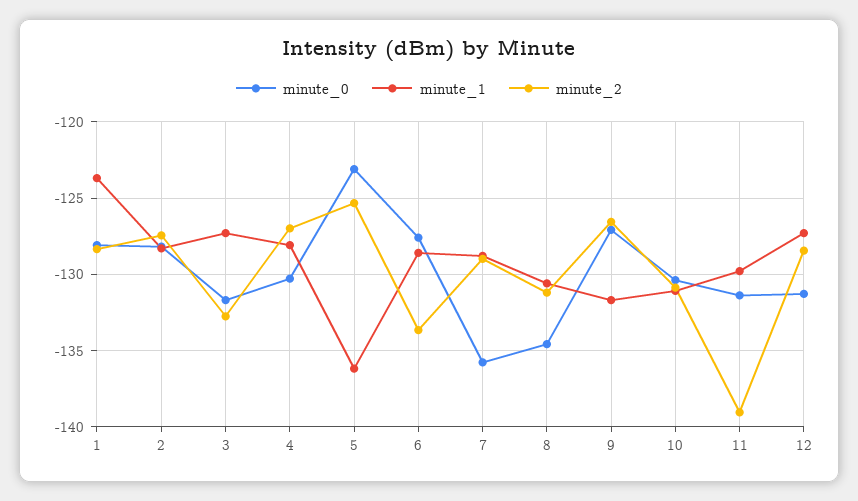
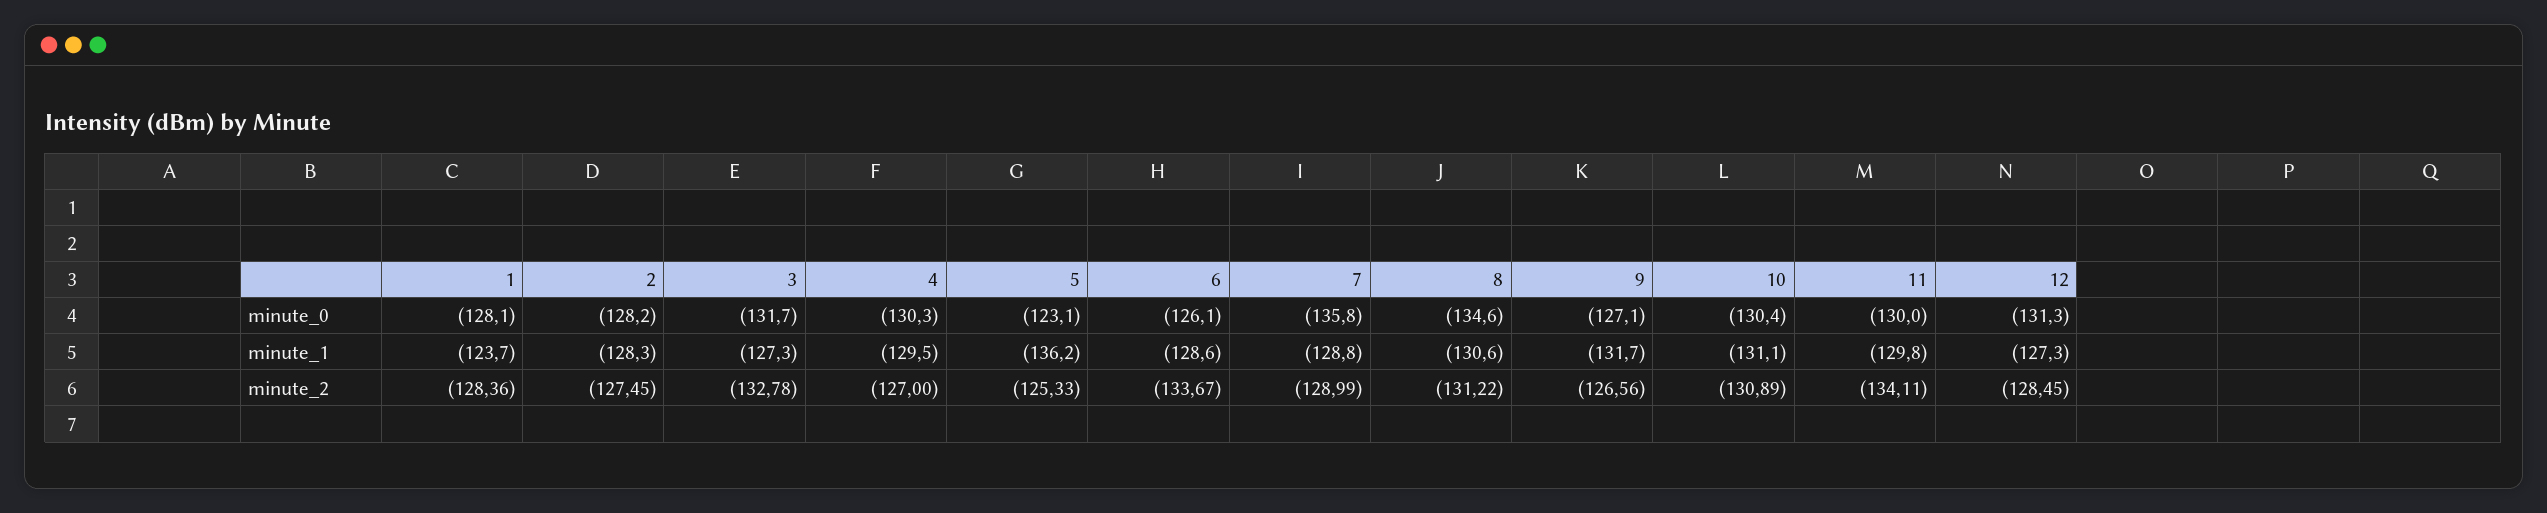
  {
    "minute_0": {
      "1": -128.1,
      "2": -128.2,
      "3": -131.7,
      "4": -130.3,
      "5": -123.1,
-     "6": -127.5,
+     "6": -126.1,
      "7": -135.8,
      "8": -134.6,
      "9": -127.1,
      "10": -130.4,
-     "11": -131.5,
+     "11": -130,
      "12": -131.3
    },
    "minute_1": {
      "1": -123.7,
      "2": -128.3,
      "3": -127.3,
-     "4": -128,
+     "4": -129.5,
      "5": -136.2,
      "6": -128.6,
      "7": -128.8,
      "8": -130.6,
      "9": -131.7,
      "10": -131.1,
      "11": -129.8,
      "12": -127.3
    },
    "minute_2": {
      "1": -128.36,
      "2": -127.45,
      "3": -132.78,
      "4": -127,
      "5": -125.33,
      "6": -133.67,
      "7": -128.99,
      "8": -131.22,
      "9": -126.56,
      "10": -130.89,
-     "11": -139,
+     "11": -134.11,
      "12": -128.45
    }
  }

